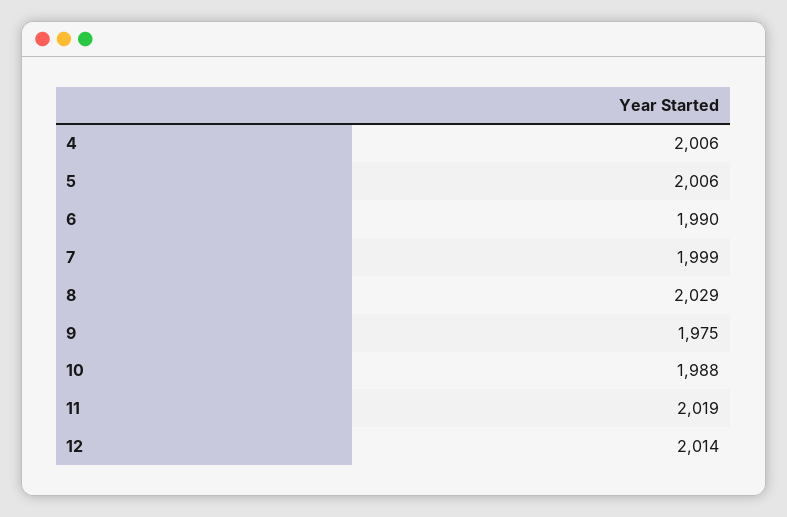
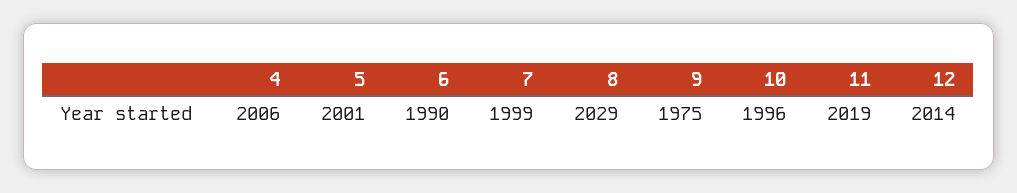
  {
    "4": 2006,
-   "5": 2006,
+   "5": 2001,
    "6": 1990,
    "7": 1999,
    "8": 2029,
    "9": 1975,
-   "10": 1988,
+   "10": 1996,
    "11": 2019,
    "12": 2014
  }

